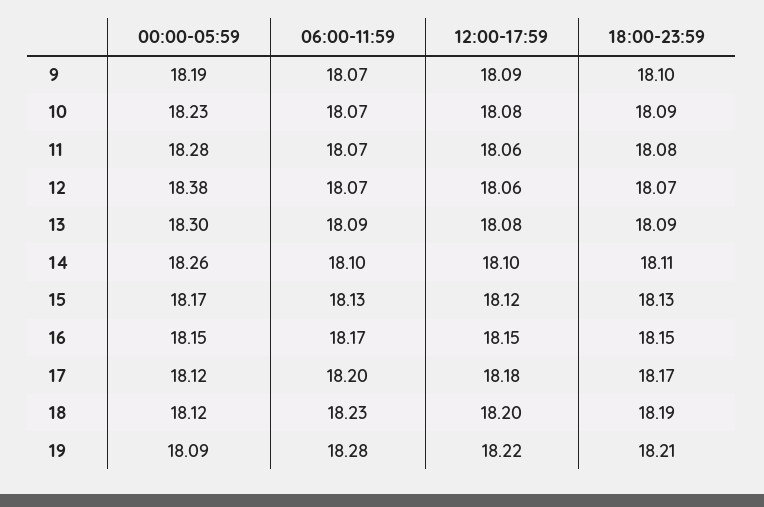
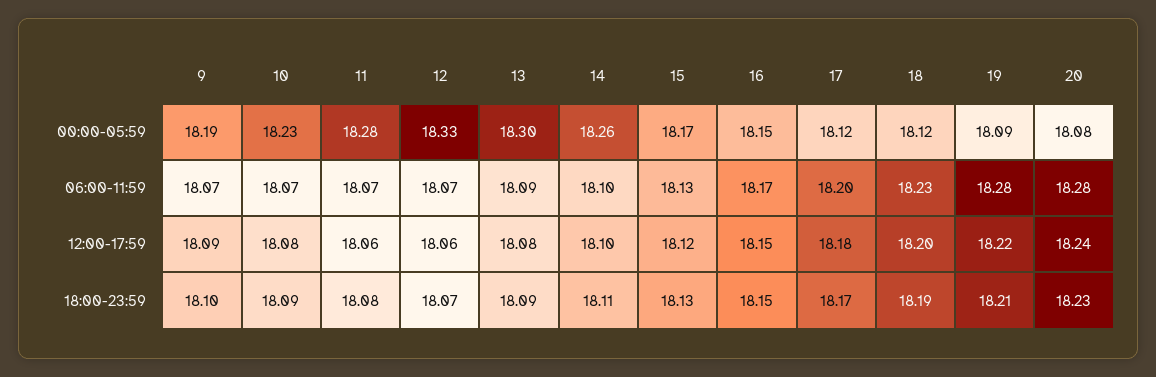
  {
    "00:00-05:59": {
      "9": 18.19,
      "10": 18.23,
      "11": 18.28,
-     "12": 18.38,
+     "12": 18.33,
      "13": 18.3,
      "14": 18.26,
      "15": 18.17,
      "16": 18.15,
      "17": 18.12,
      "18": 18.12,
-     "19": 18.09
+     "19": 18.09,
+     "20": 18.08
    },
    "06:00-11:59": {
      "9": 18.07,
      "10": 18.07,
      "11": 18.07,
      "12": 18.07,
      "13": 18.09,
      "14": 18.1,
      "15": 18.13,
      "16": 18.17,
      "17": 18.2,
      "18": 18.23,
-     "19": 18.28
+     "19": 18.28,
+     "20": 18.28
    },
    "12:00-17:59": {
      "9": 18.09,
      "10": 18.08,
      "11": 18.06,
      "12": 18.06,
      "13": 18.08,
      "14": 18.1,
      "15": 18.12,
      "16": 18.15,
      "17": 18.18,
      "18": 18.2,
-     "19": 18.22
+     "19": 18.22,
+     "20": 18.24
    },
    "18:00-23:59": {
      "9": 18.1,
      "10": 18.09,
      "11": 18.08,
      "12": 18.07,
      "13": 18.09,
      "14": 18.11,
      "15": 18.13,
      "16": 18.15,
      "17": 18.17,
      "18": 18.19,
-     "19": 18.21
+     "19": 18.21,
+     "20": 18.23
    }
  }

